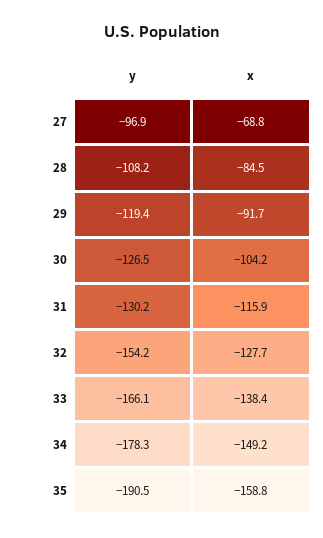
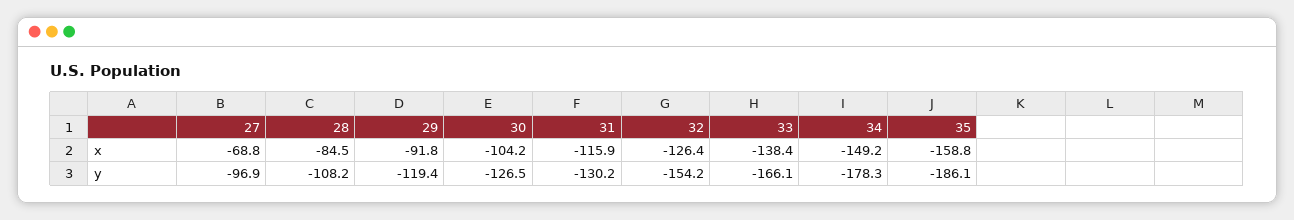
  {
    "y": {
      "27": -96.9,
      "28": -108.2,
      "29": -119.4,
      "30": -126.5,
      "31": -130.2,
      "32": -154.2,
      "33": -166.1,
      "34": -178.3,
-     "35": -190.5
+     "35": -186.1
    },
    "x": {
      "27": -68.8,
      "28": -84.5,
-     "29": -91.7,
+     "29": -91.8,
      "30": -104.2,
      "31": -115.9,
-     "32": -127.7,
+     "32": -126.4,
      "33": -138.4,
      "34": -149.2,
      "35": -158.8
    }
  }

